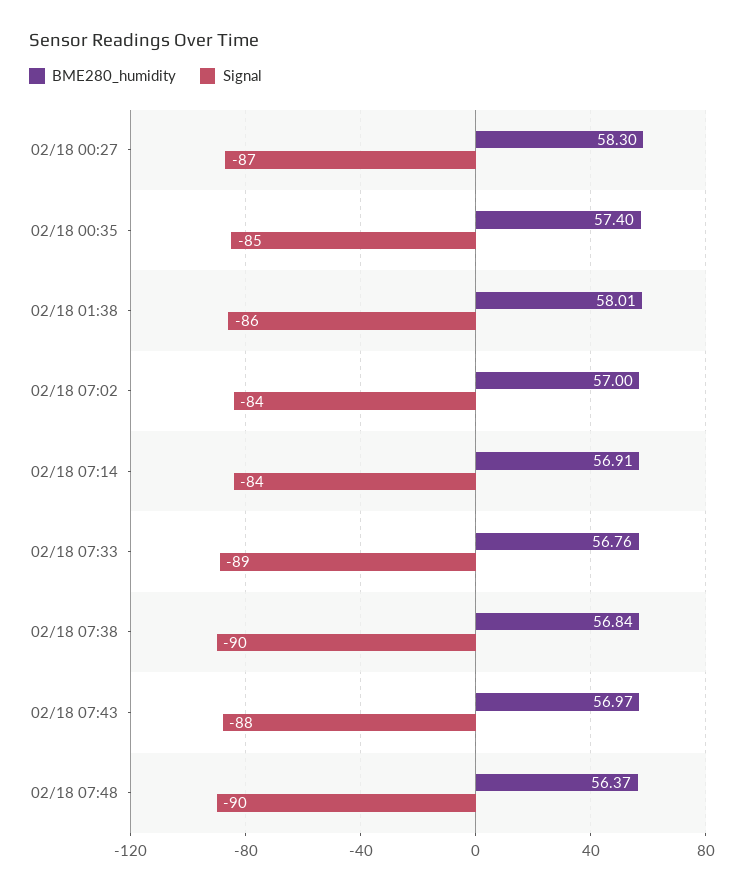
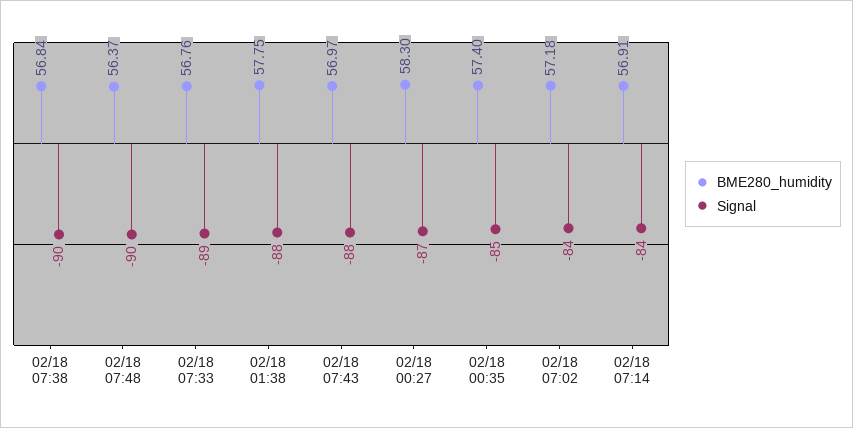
  {
    "BME280_humidity": {
      "02/18 00:27": 58.3,
      "02/18 00:35": 57.4,
-     "02/18 01:38": 58.01,
+     "02/18 01:38": 57.75,
-     "02/18 07:02": 57,
+     "02/18 07:02": 57.18,
      "02/18 07:14": 56.91,
      "02/18 07:33": 56.76,
      "02/18 07:38": 56.84,
      "02/18 07:43": 56.97,
      "02/18 07:48": 56.37
    },
    "Signal": {
      "02/18 00:27": -87,
      "02/18 00:35": -85,
-     "02/18 01:38": -86,
+     "02/18 01:38": -88,
      "02/18 07:02": -84,
      "02/18 07:14": -84,
      "02/18 07:33": -89,
      "02/18 07:38": -90,
      "02/18 07:43": -88,
      "02/18 07:48": -90
    }
  }

